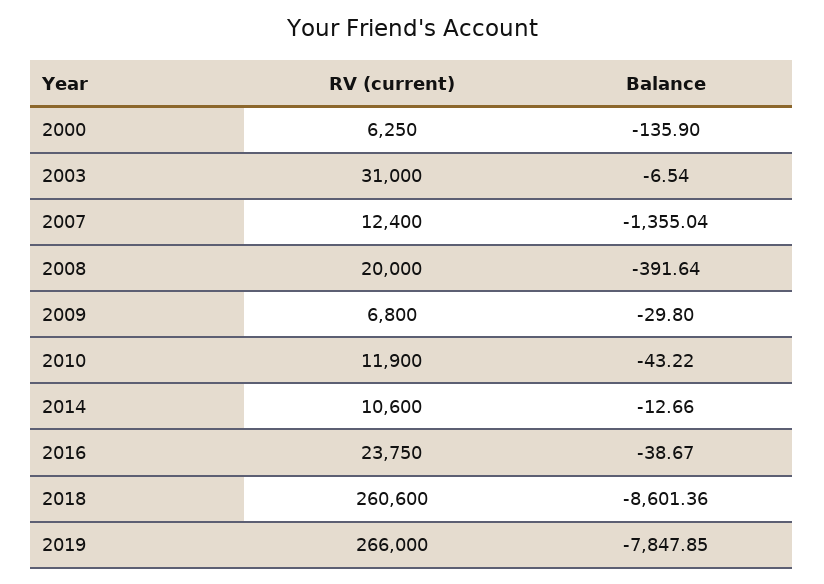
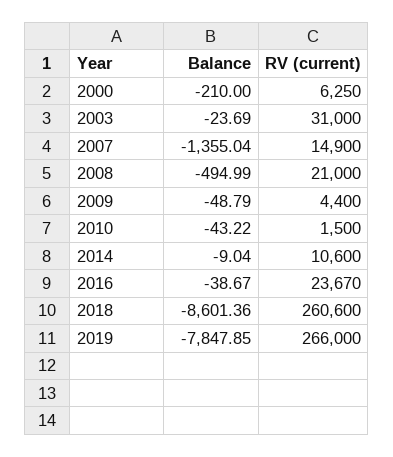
  {
    "RV (current)": {
      "2000": 6250,
      "2003": 31000,
-     "2007": 12400,
+     "2007": 14900,
-     "2008": 20000,
+     "2008": 21000,
-     "2009": 6800,
+     "2009": 4400,
-     "2010": 11900,
+     "2010": 1500,
      "2014": 10600,
-     "2016": 23750,
+     "2016": 23670,
      "2018": 260600,
      "2019": 266000
    },
    "Balance": {
-     "2000": -135.9,
+     "2000": -210,
-     "2003": -6.54,
+     "2003": -23.69,
      "2007": -1355.04,
-     "2008": -391.64,
+     "2008": -494.99,
-     "2009": -29.8,
+     "2009": -48.79,
      "2010": -43.22,
-     "2014": -12.66,
+     "2014": -9.04,
      "2016": -38.67,
      "2018": -8601.36,
      "2019": -7847.85
    }
  }

